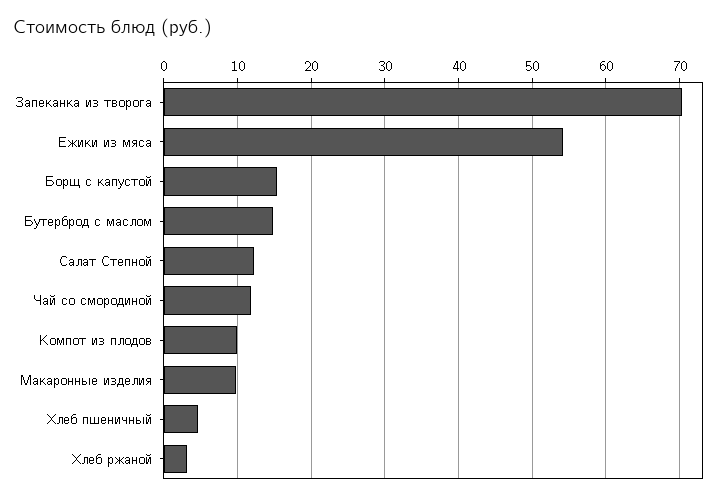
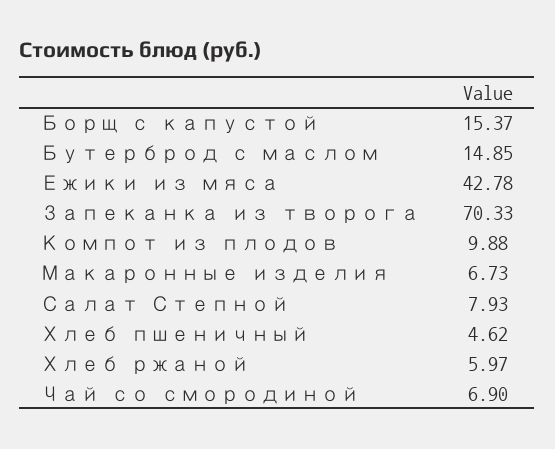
  {
    "Запеканка из творога": 70.33,
-   "Ежики из мяса": 54,
+   "Ежики из мяса": 42.78,
    "Борщ с капустой": 15.37,
    "Бутерброд с маслом": 14.85,
-   "Салат Степной": 12,
+   "Салат Степной": 7.93,
-   "Чай со смородиной": 12,
+   "Чай со смородиной": 6.9,
    "Компот из плодов": 9.88,
-   "Макаронные изделия": 10,
+   "Макаронные изделия": 6.73,
    "Хлеб пшеничный": 4.62,
-   "Хлеб ржаной": 3
+   "Хлеб ржаной": 5.97
  }

